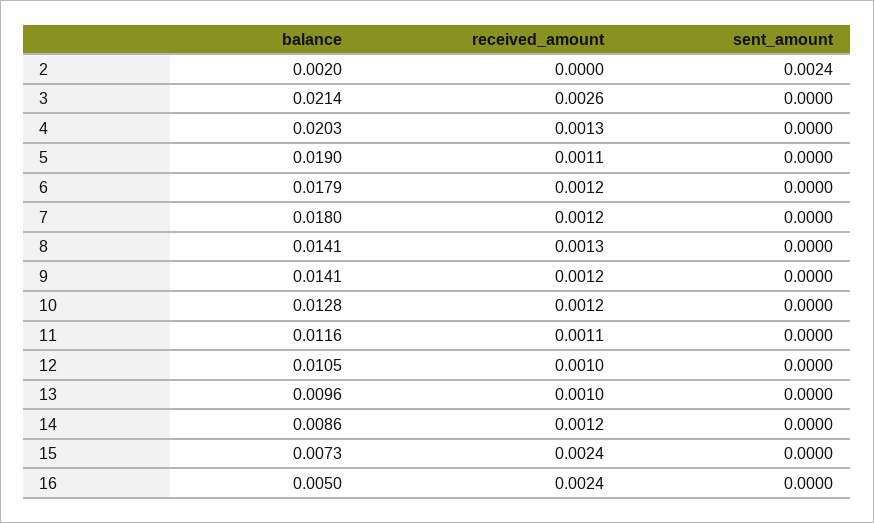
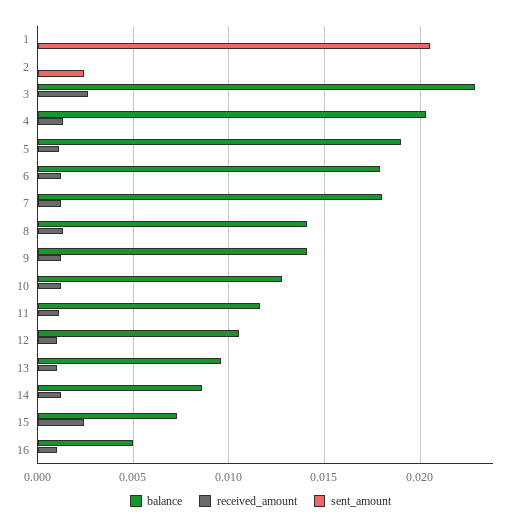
  {
    "balance": {
-     "2": 0.002,
+     "2": 0,
-     "3": 0.0214,
+     "3": 0.023,
      "4": 0.0203,
      "5": 0.019,
      "6": 0.0179,
      "7": 0.018,
      "8": 0.0141,
      "9": 0.0141,
      "10": 0.0128,
      "11": 0.0116,
      "12": 0.0105,
      "13": 0.0096,
      "14": 0.0086,
      "15": 0.0073,
-     "16": 0.005
+     "16": 0.005,
+     "1": 0
    },
    "received_amount": {
      "2": 0,
      "3": 0.0026,
      "4": 0.0013,
      "5": 0.0011,
      "6": 0.0012,
      "7": 0.0012,
      "8": 0.0013,
      "9": 0.0012,
      "10": 0.0012,
      "11": 0.0011,
      "12": 0.001,
      "13": 0.001,
      "14": 0.0012,
      "15": 0.0024,
-     "16": 0.0024
+     "16": 0.001,
+     "1": 0
    },
    "sent_amount": {
      "2": 0.0024,
      "3": 0,
      "4": 0,
      "5": 0,
      "6": 0,
      "7": 0,
      "8": 0,
      "9": 0,
      "10": 0,
      "11": 0,
      "12": 0,
      "13": 0,
      "14": 0,
      "15": 0,
-     "16": 0
+     "16": 0,
+     "1": 0.0205
    }
  }

